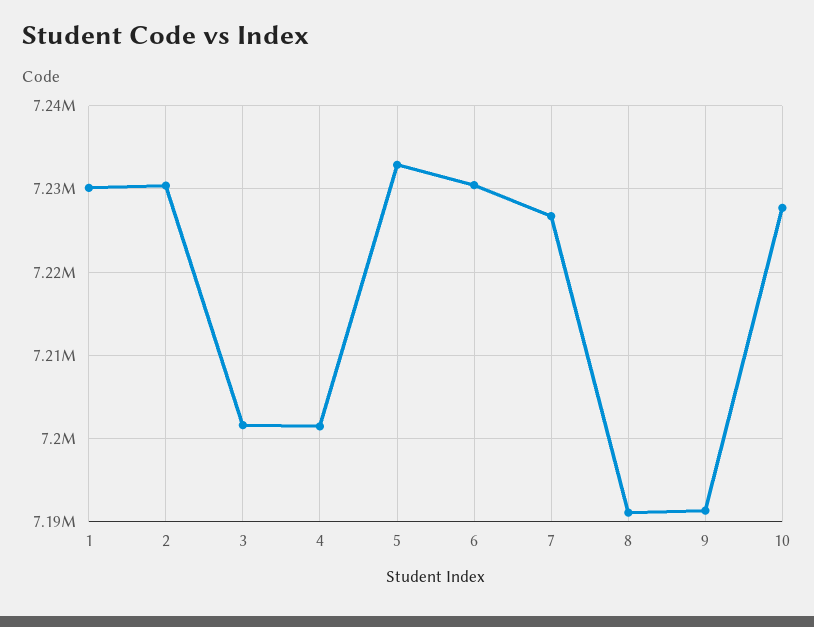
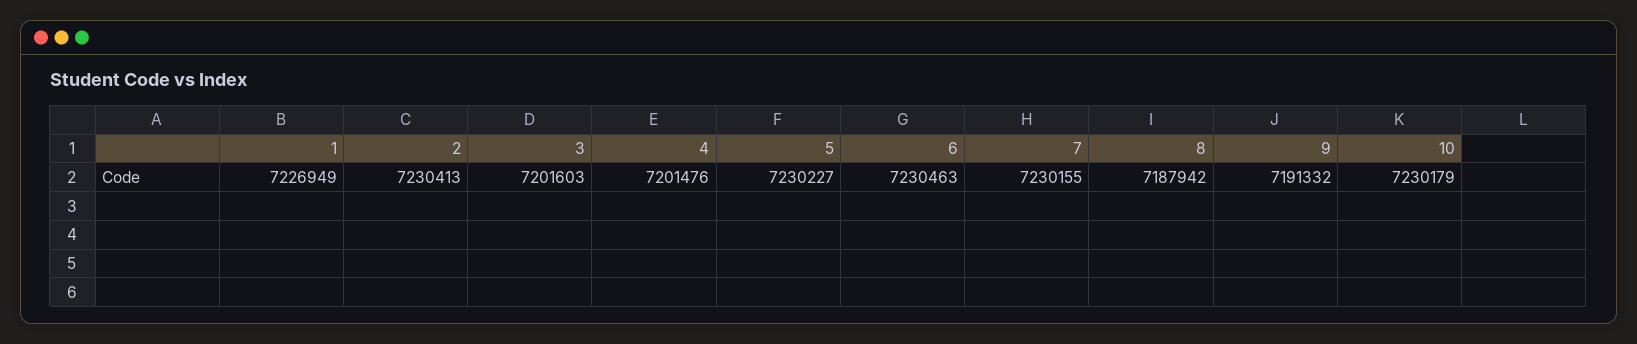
  {
-   "1": 7230000,
+   "1": 7226949,
    "2": 7230413,
    "3": 7201603,
    "4": 7201476,
-   "5": 7233000,
+   "5": 7230227,
    "6": 7230463,
-   "7": 7227000,
+   "7": 7230155,
-   "8": 7191000,
+   "8": 7187942,
    "9": 7191332,
-   "10": 7228000
+   "10": 7230179
  }

